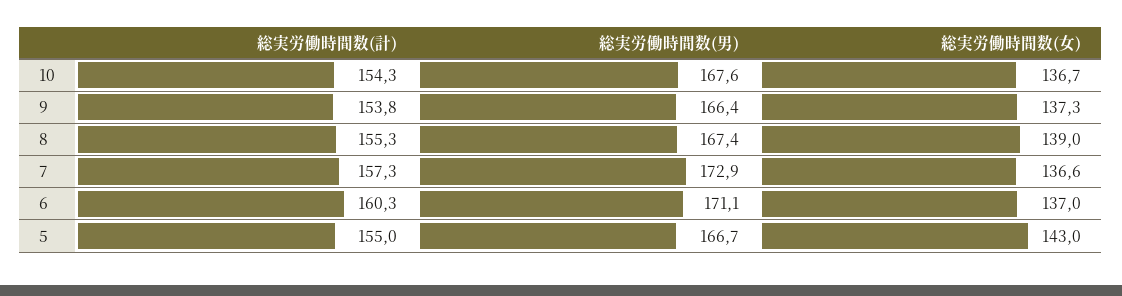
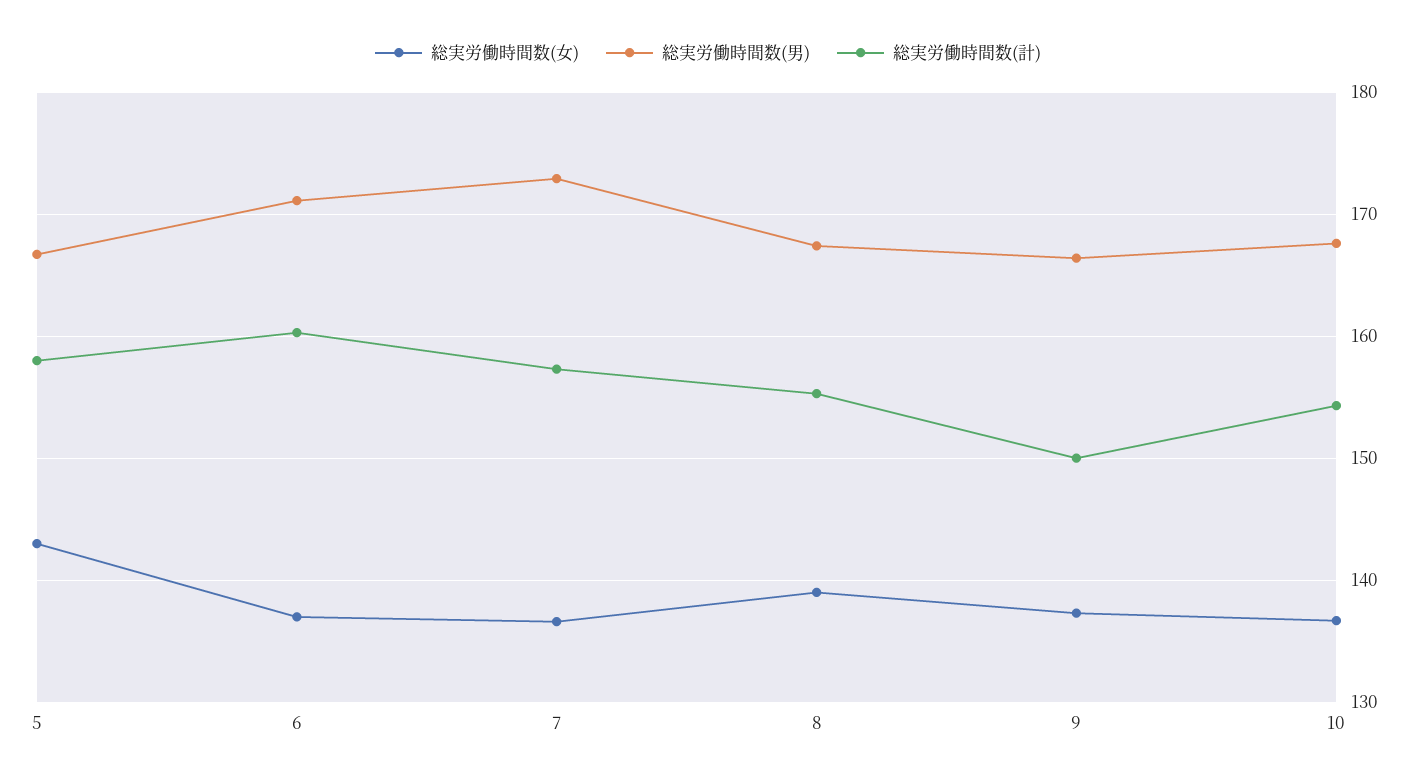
  {
    "総実労働時間数(計)": {
      "10": 154.3,
-     "9": 153.8,
+     "9": 150,
      "8": 155.3,
      "7": 157.3,
      "6": 160.3,
-     "5": 155
+     "5": 158
    },
    "総実労働時間数(男)": {
      "10": 167.6,
      "9": 166.4,
      "8": 167.4,
      "7": 172.9,
      "6": 171.1,
      "5": 166.7
    },
    "総実労働時間数(女)": {
      "10": 136.7,
      "9": 137.3,
      "8": 139,
      "7": 136.6,
      "6": 137,
      "5": 143
    }
  }

